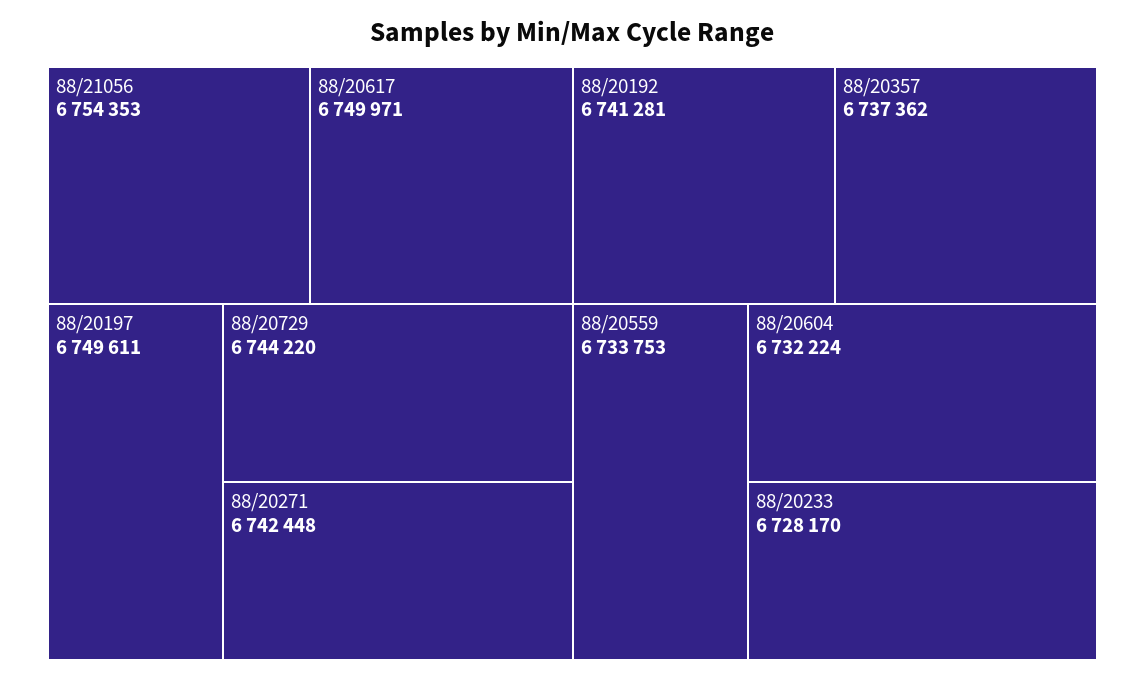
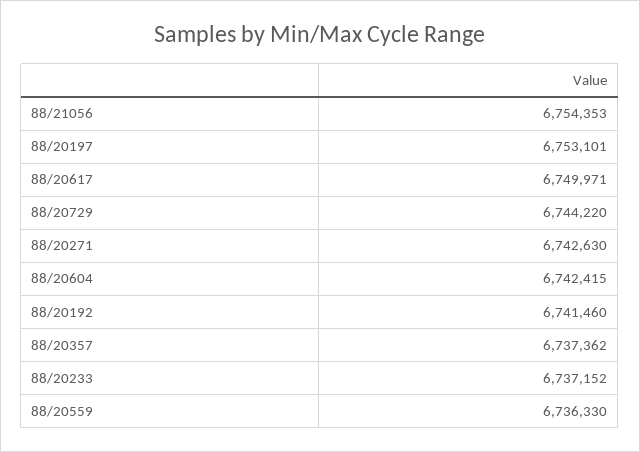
  {
    "88/21056": 6754353,
    "88/20617": 6749971,
-   "88/20197": 6749611,
+   "88/20197": 6753101,
    "88/20729": 6744220,
-   "88/20271": 6742448,
+   "88/20271": 6742630,
-   "88/20192": 6741281,
+   "88/20192": 6741460,
    "88/20357": 6737362,
-   "88/20559": 6733753,
+   "88/20559": 6736330,
-   "88/20604": 6732224,
+   "88/20604": 6742415,
-   "88/20233": 6728170
+   "88/20233": 6737152
  }

